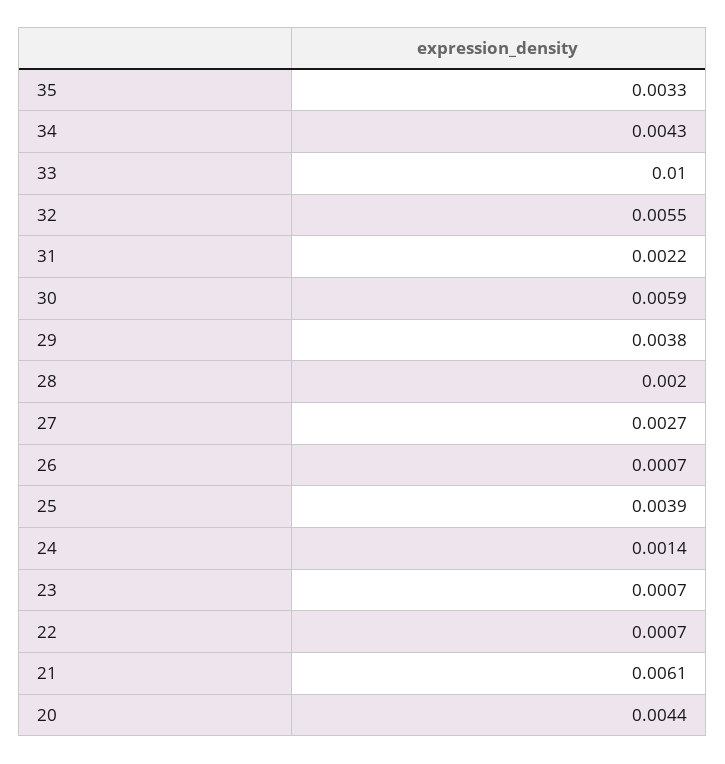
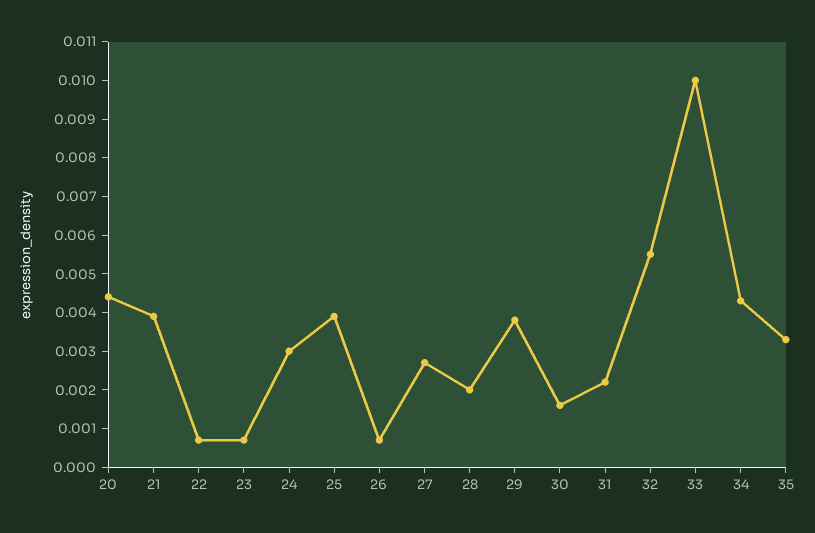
  {
    "35": 0.0033,
    "34": 0.0043,
    "33": 0.01,
    "32": 0.0055,
    "31": 0.0022,
-   "30": 0.0059,
+   "30": 0.0015,
    "29": 0.0038,
    "28": 0.002,
    "27": 0.0027,
    "26": 0.0007,
    "25": 0.0039,
-   "24": 0.0014,
+   "24": 0.003,
    "23": 0.0007,
    "22": 0.0007,
-   "21": 0.0061,
+   "21": 0.004,
    "20": 0.0044
  }

